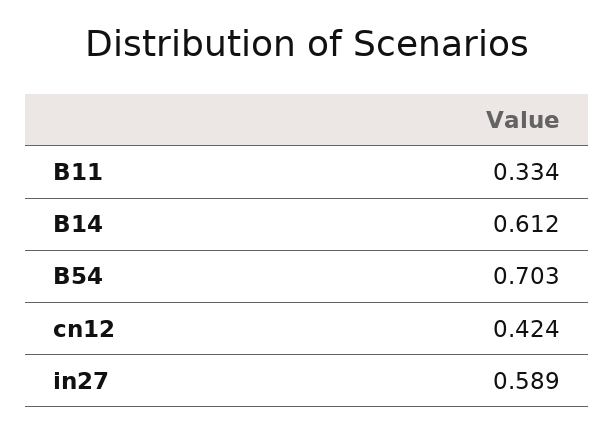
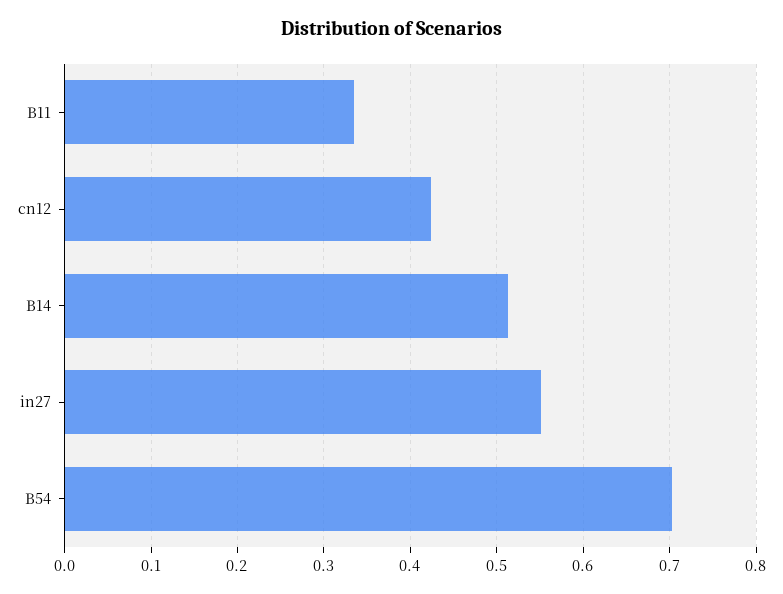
  {
    "B11": 0.334,
-   "B14": 0.612,
+   "B14": 0.51,
    "B54": 0.703,
    "cn12": 0.424,
-   "in27": 0.589
+   "in27": 0.55
  }

